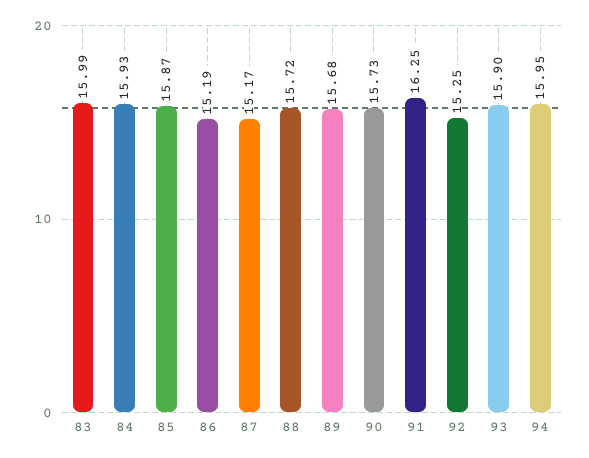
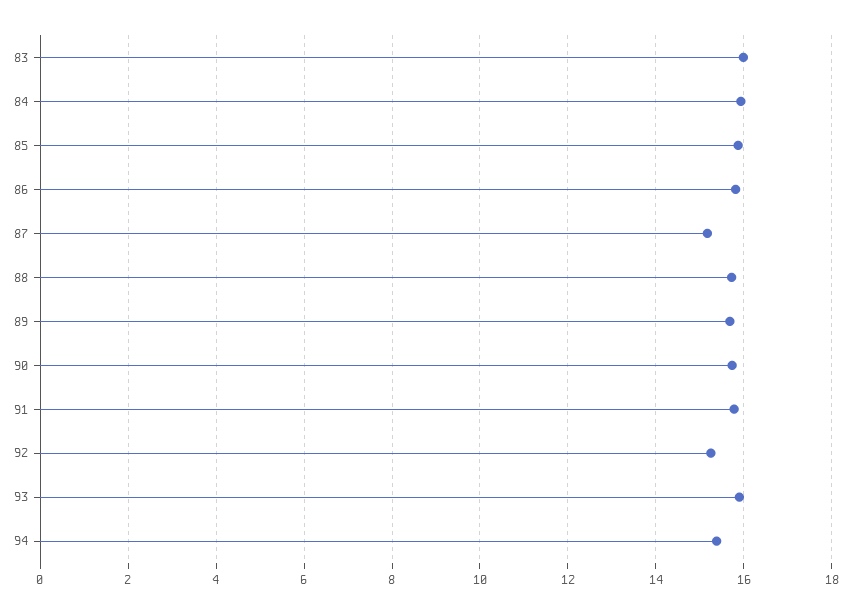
  {
    "83": 15.99,
    "84": 15.93,
    "85": 15.87,
-   "86": 15.19,
+   "86": 15.8,
    "87": 15.17,
    "88": 15.72,
    "89": 15.68,
    "90": 15.73,
-   "91": 16.25,
+   "91": 15.8,
    "92": 15.25,
    "93": 15.9,
-   "94": 15.95
+   "94": 15.4
  }

